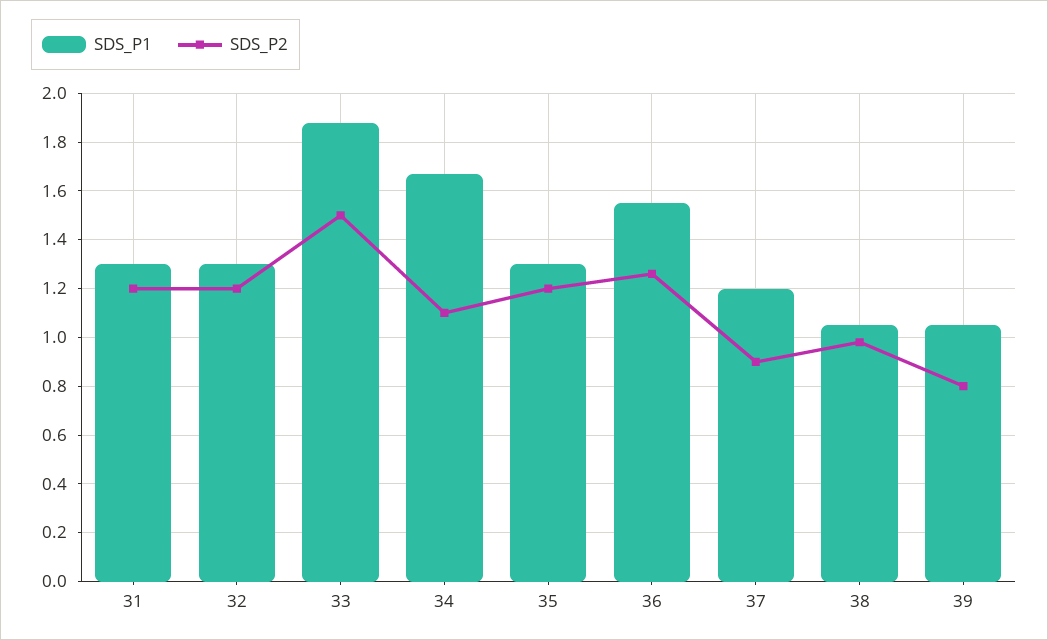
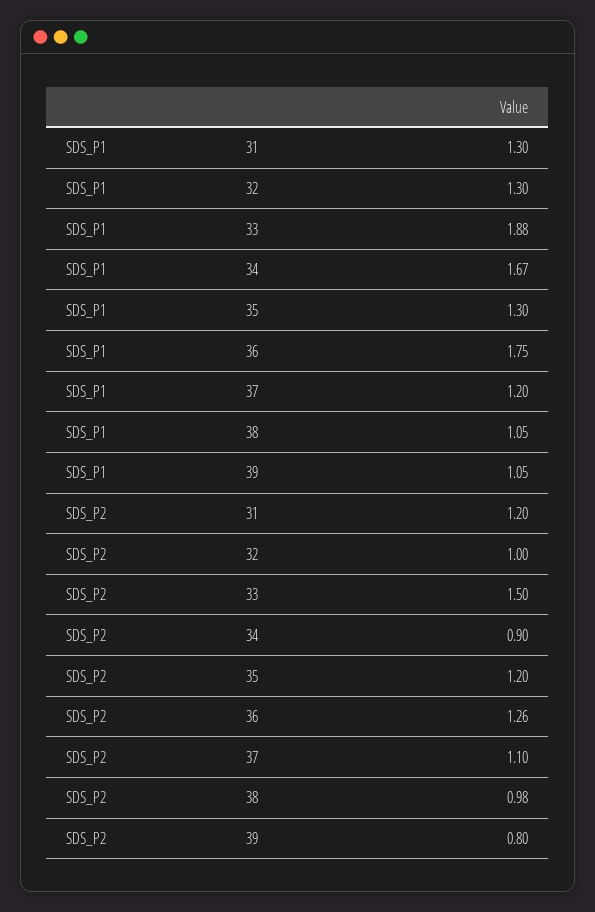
  {
    "SDS_P1": {
      "31": 1.3,
      "32": 1.3,
      "33": 1.88,
      "34": 1.67,
      "35": 1.3,
-     "36": 1.55,
+     "36": 1.75,
      "37": 1.2,
      "38": 1.05,
      "39": 1.05
    },
    "SDS_P2": {
      "31": 1.2,
-     "32": 1.2,
+     "32": 1,
      "33": 1.5,
-     "34": 1.1,
+     "34": 0.9,
      "35": 1.2,
      "36": 1.26,
-     "37": 0.9,
+     "37": 1.1,
      "38": 0.98,
      "39": 0.8
    }
  }

